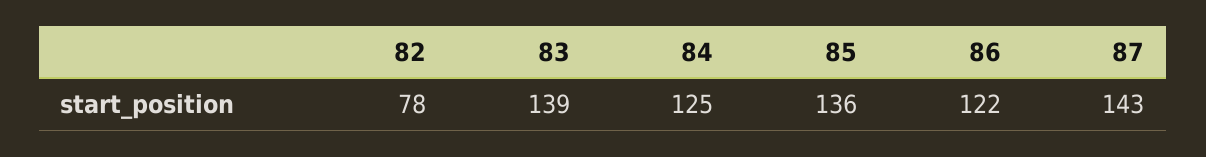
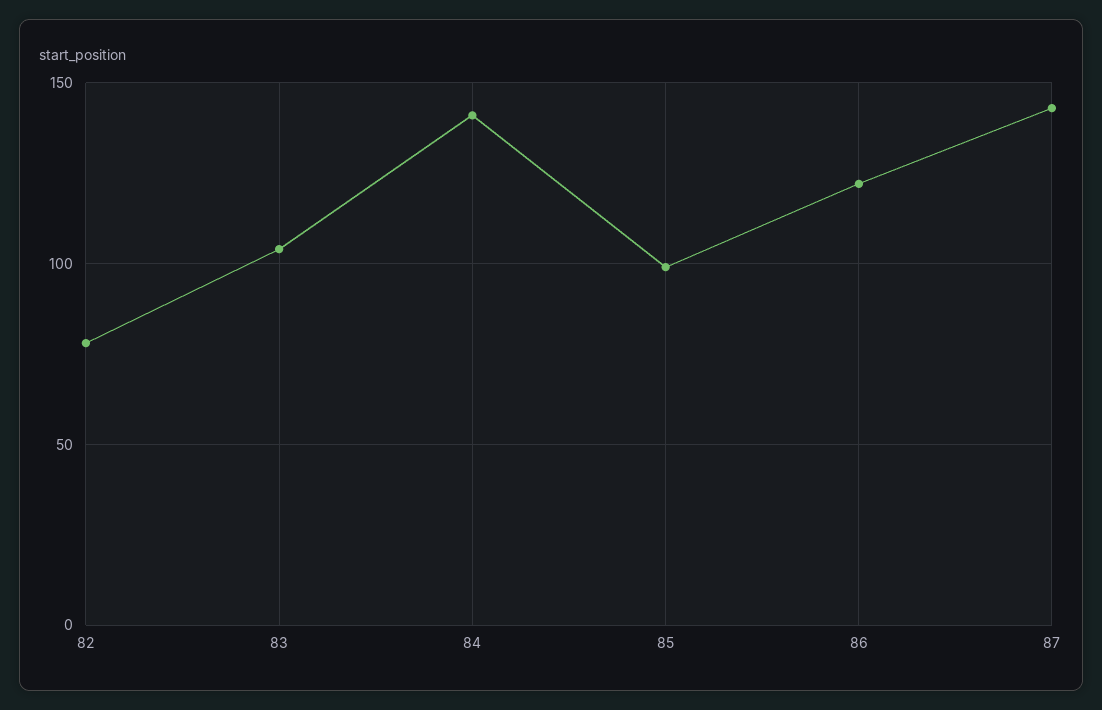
  {
    "82": 78,
-   "83": 139,
+   "83": 105,
-   "84": 125,
+   "84": 140,
-   "85": 136,
+   "85": 100,
    "86": 122,
    "87": 143
  }

